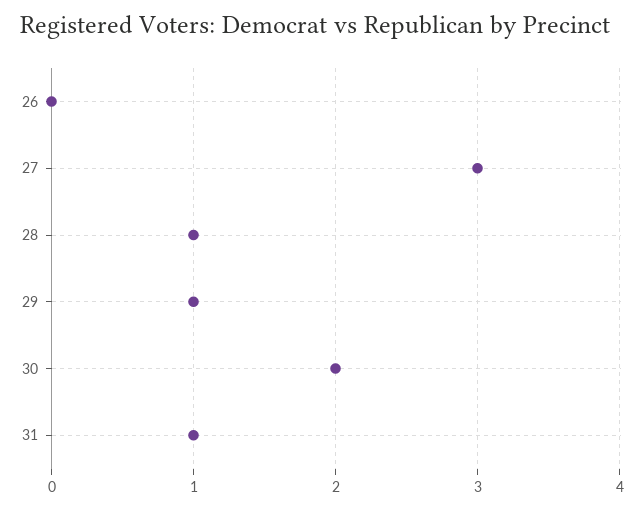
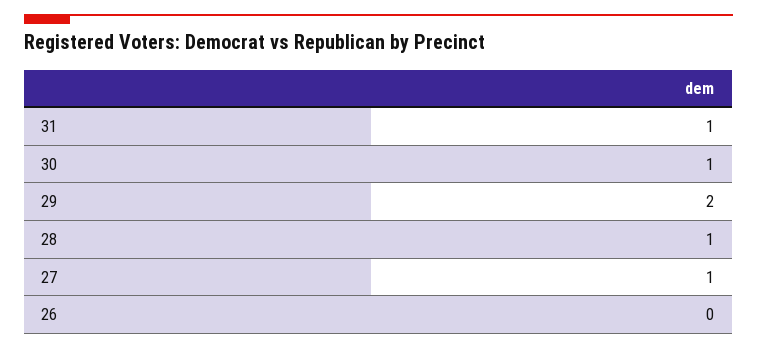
  {
    "26": 0,
-   "27": 3,
+   "27": 1,
    "28": 1,
-   "29": 1,
+   "29": 2,
-   "30": 2,
+   "30": 1,
    "31": 1
  }

